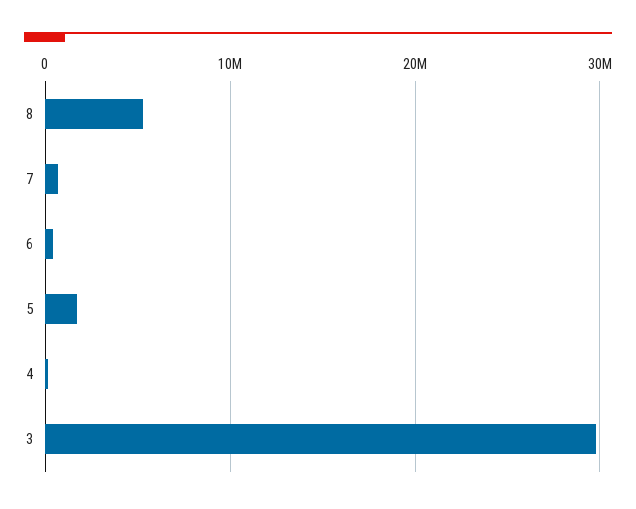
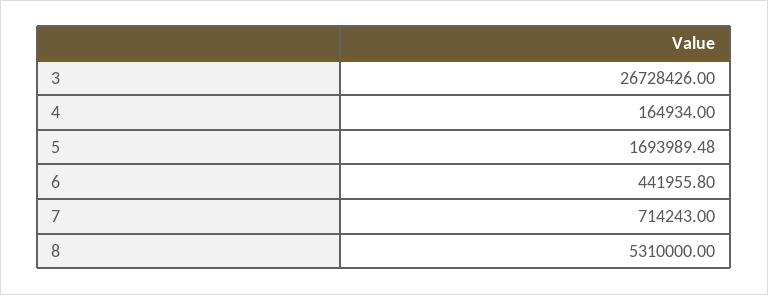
  {
    "8": 5310000,
    "7": 714243,
    "6": 441955.8,
    "5": 1693989.48,
    "4": 164934,
-   "3": 30000000
+   "3": 26728426
  }

